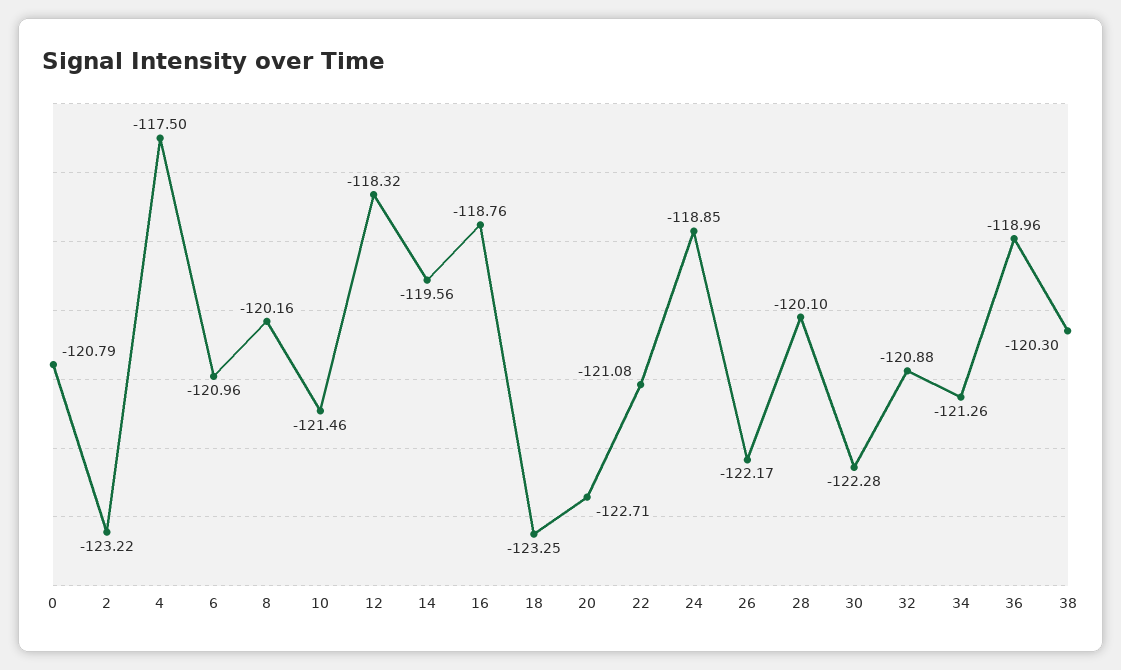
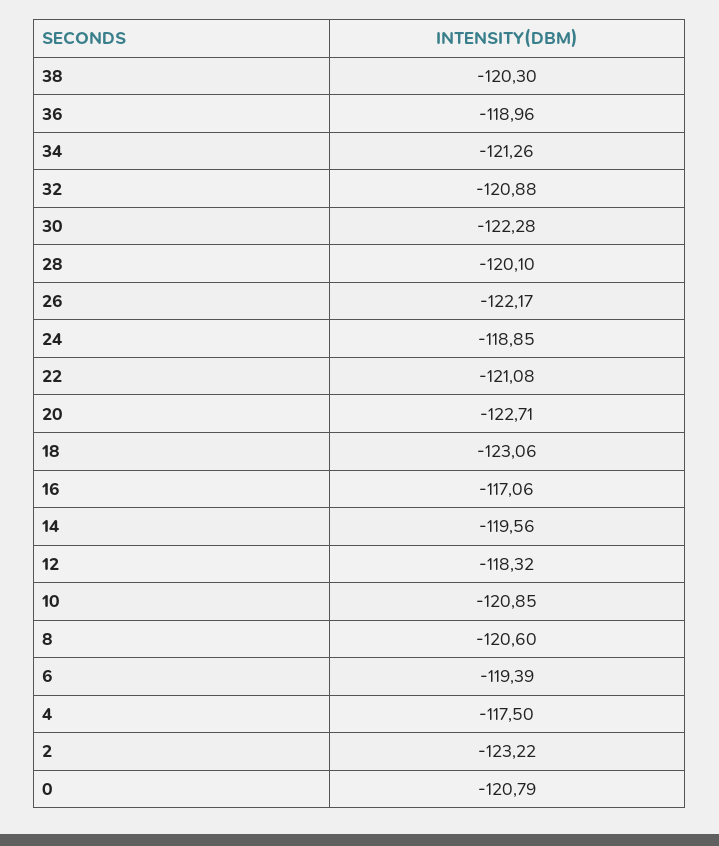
  {
    "0": -120.79,
    "2": -123.22,
    "4": -117.5,
-   "6": -120.96,
+   "6": -119.39,
-   "8": -120.16,
+   "8": -120.6,
-   "10": -121.46,
+   "10": -120.85,
    "12": -118.32,
    "14": -119.56,
-   "16": -118.76,
+   "16": -117.06,
-   "18": -123.25,
+   "18": -123.06,
    "20": -122.71,
    "22": -121.08,
    "24": -118.85,
    "26": -122.17,
    "28": -120.1,
    "30": -122.28,
    "32": -120.88,
    "34": -121.26,
    "36": -118.96,
    "38": -120.3
  }

